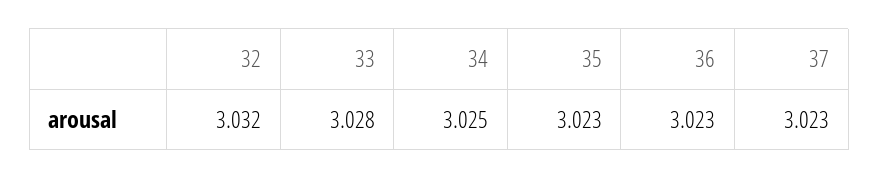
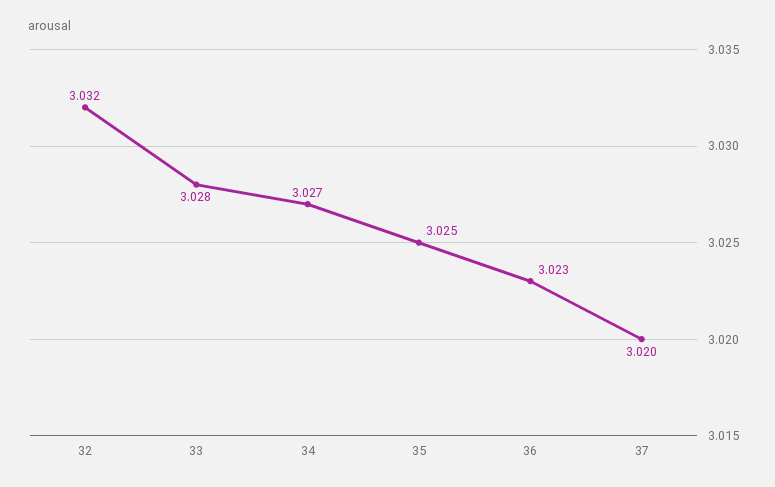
  {
    "32": 3.032,
    "33": 3.028,
-   "34": 3.025,
+   "34": 3.027,
-   "35": 3.023,
+   "35": 3.025,
    "36": 3.023,
-   "37": 3.023
+   "37": 3.02
  }

